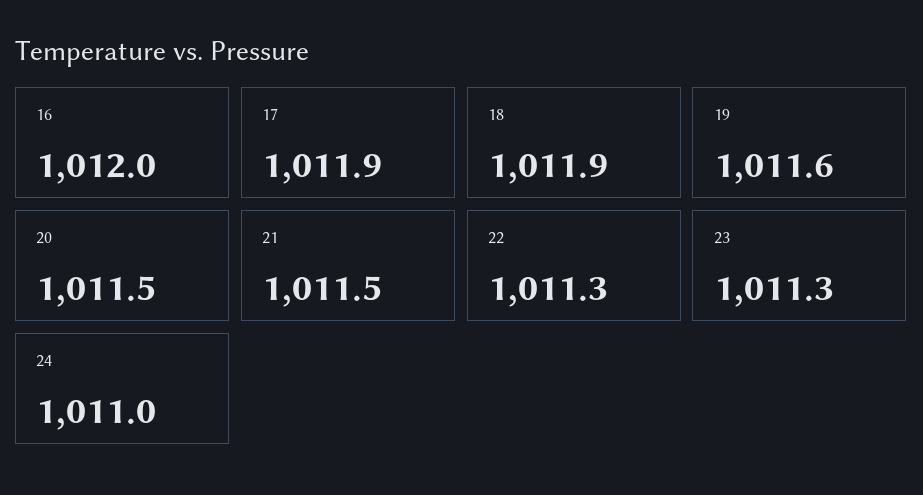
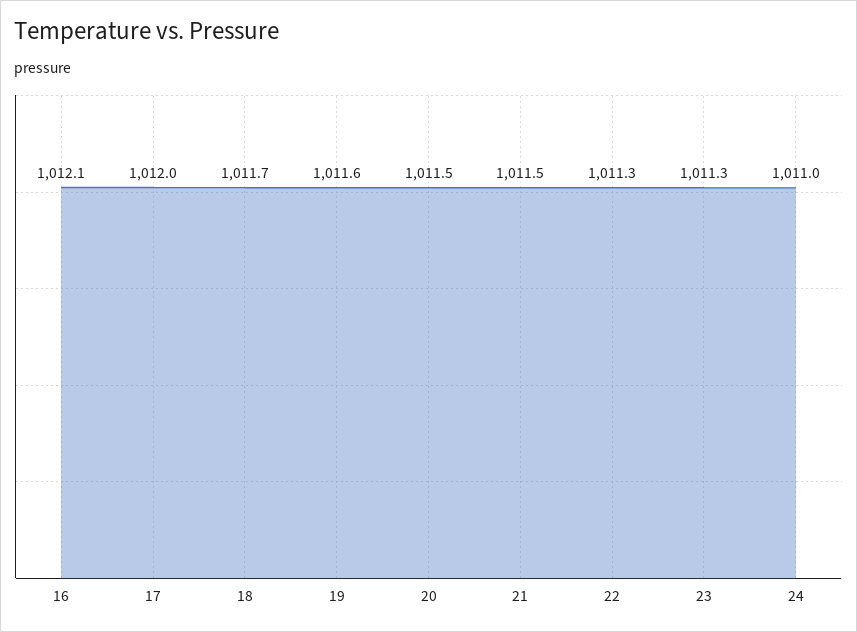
  {
-   "16": 1012,
+   "16": 1012.1,
-   "17": 1011.9,
+   "17": 1012,
-   "18": 1011.9,
+   "18": 1011.7,
    "19": 1011.6,
    "20": 1011.5,
    "21": 1011.5,
    "22": 1011.3,
    "23": 1011.3,
    "24": 1011
  }

